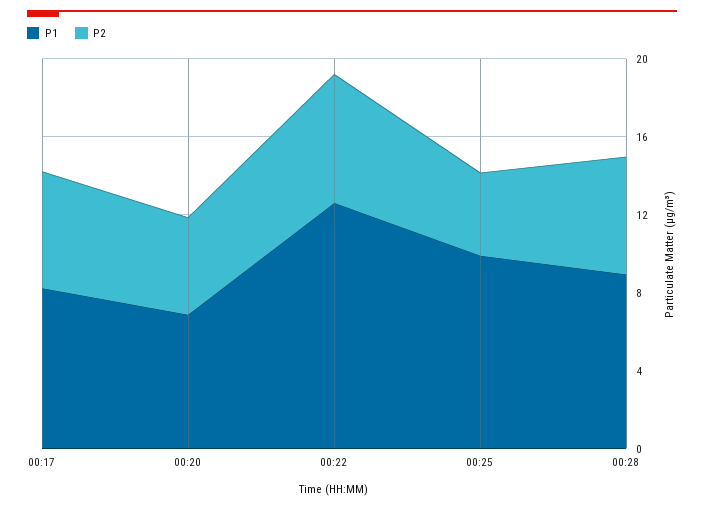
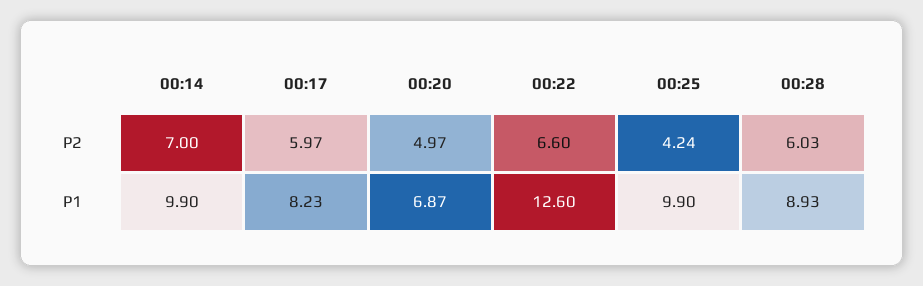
  {
    "P1": {
      "00:17": 8.23,
      "00:20": 6.87,
      "00:22": 12.6,
      "00:25": 9.9,
-     "00:28": 8.93
+     "00:28": 8.93,
+     "00:14": 9.9
    },
    "P2": {
      "00:17": 5.97,
      "00:20": 4.97,
      "00:22": 6.6,
      "00:25": 4.24,
-     "00:28": 6.03
+     "00:28": 6.03,
+     "00:14": 7
    }
  }

